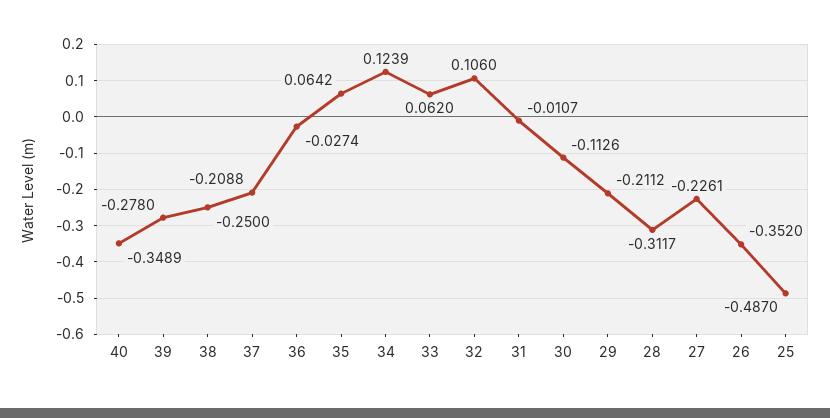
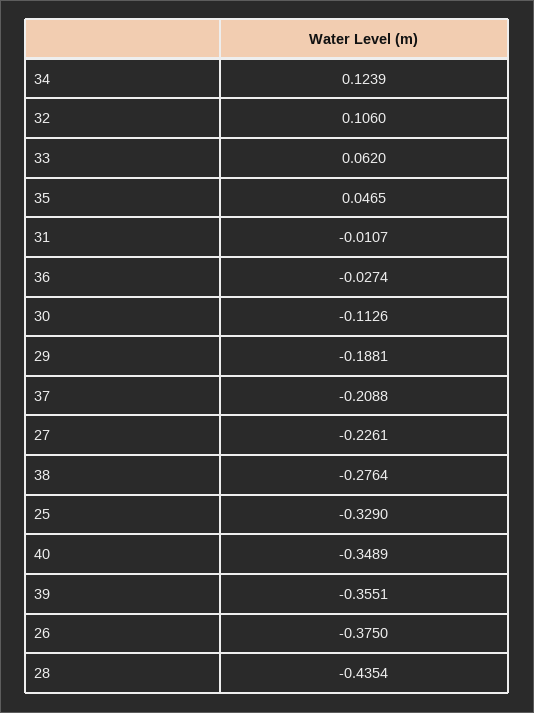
  {
    "40": -0.3489,
-   "39": -0.278,
+   "39": -0.3551,
-   "38": -0.25,
+   "38": -0.2764,
    "37": -0.2088,
    "36": -0.0274,
-   "35": 0.0642,
+   "35": 0.0465,
    "34": 0.1239,
    "33": 0.062,
    "32": 0.106,
    "31": -0.0107,
    "30": -0.1126,
-   "29": -0.2112,
+   "29": -0.1881,
-   "28": -0.3117,
+   "28": -0.4354,
    "27": -0.2261,
-   "26": -0.352,
+   "26": -0.375,
-   "25": -0.487
+   "25": -0.329
  }

